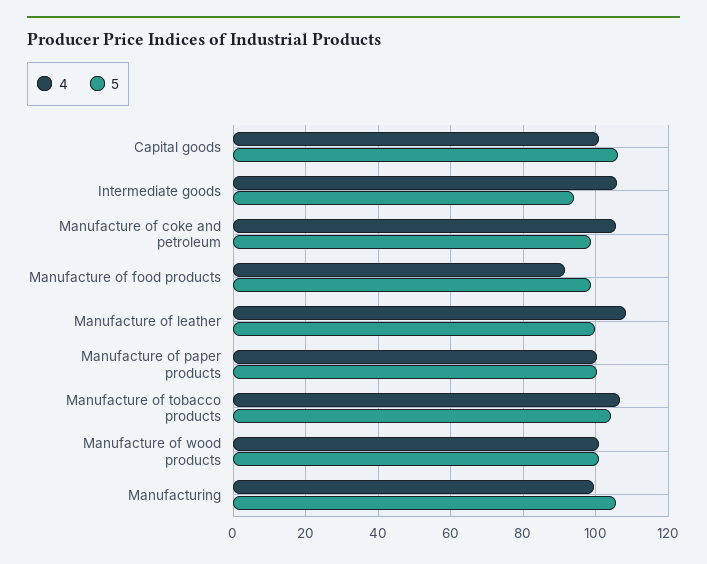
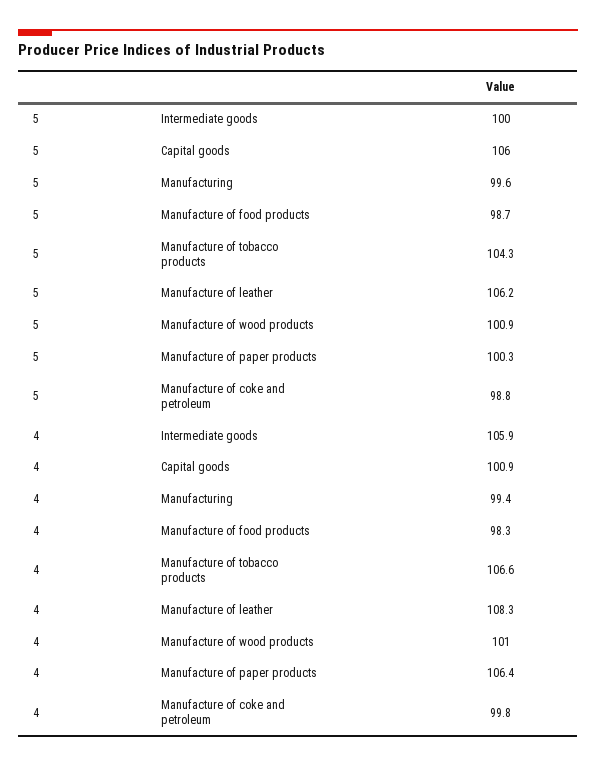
  {
    "4": {
      "Capital goods": 100.9,
      "Intermediate goods": 105.9,
-     "Manufacture of coke and petroleum": 106,
+     "Manufacture of coke and petroleum": 99.8,
-     "Manufacture of food products": 92,
+     "Manufacture of food products": 98.3,
      "Manufacture of leather": 108.3,
-     "Manufacture of paper products": 100,
+     "Manufacture of paper products": 106.4,
      "Manufacture of tobacco products": 106.6,
      "Manufacture of wood products": 101,
      "Manufacturing": 99.4
    },
    "5": {
      "Capital goods": 106,
-     "Intermediate goods": 94,
+     "Intermediate goods": 100,
      "Manufacture of coke and petroleum": 98.8,
      "Manufacture of food products": 98.7,
-     "Manufacture of leather": 100,
+     "Manufacture of leather": 106.2,
      "Manufacture of paper products": 100.3,
      "Manufacture of tobacco products": 104.3,
      "Manufacture of wood products": 100.9,
-     "Manufacturing": 106
+     "Manufacturing": 99.6
    }
  }

